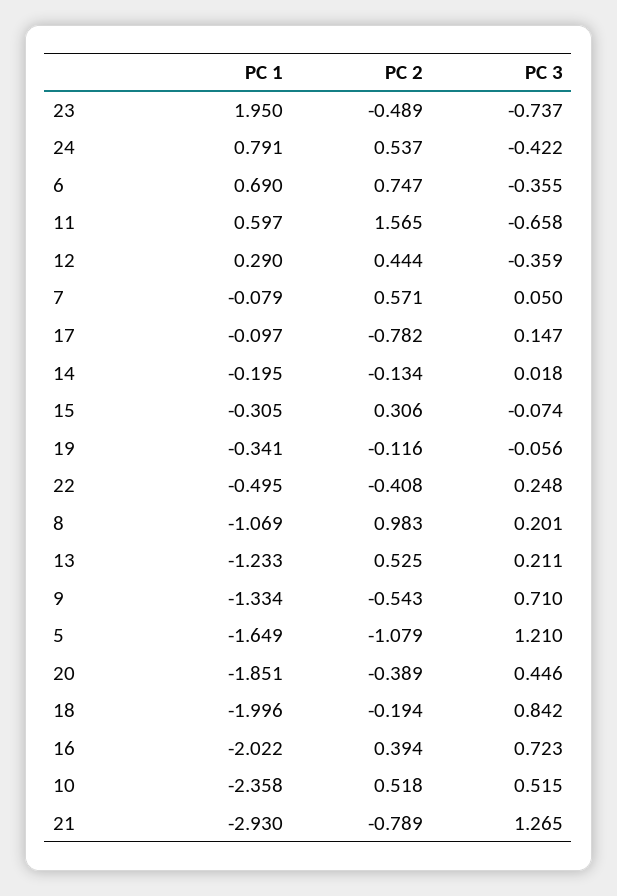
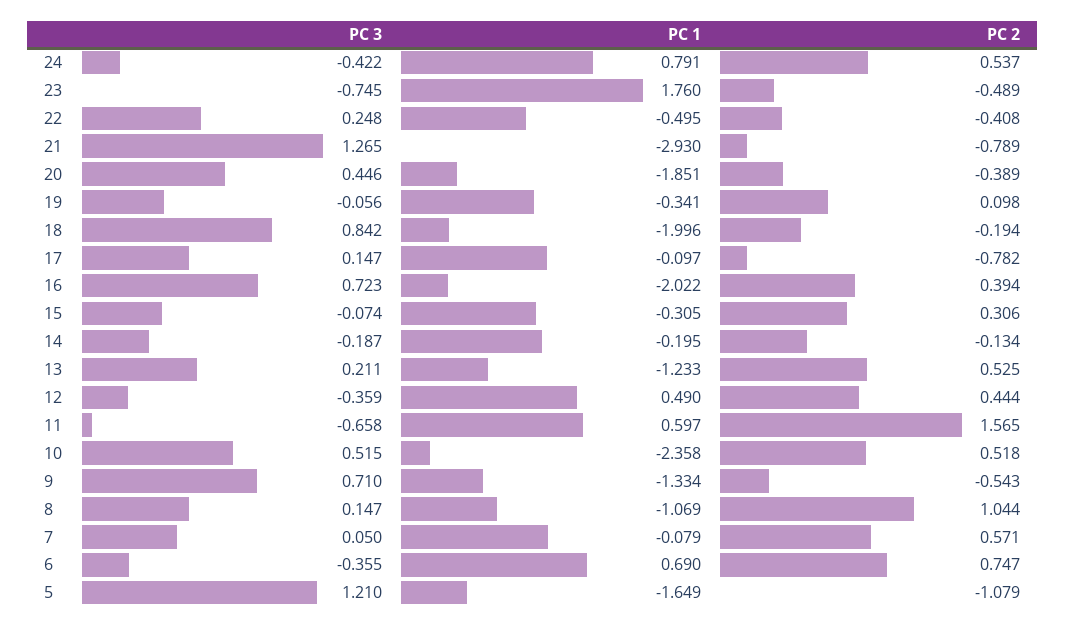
  {
    "PC 1": {
-     "23": 1.95,
+     "23": 1.76,
      "24": 0.791,
      "6": 0.69,
      "11": 0.597,
-     "12": 0.29,
+     "12": 0.49,
      "7": -0.079,
      "17": -0.097,
      "14": -0.195,
      "15": -0.305,
      "19": -0.341,
      "22": -0.495,
      "8": -1.069,
      "13": -1.233,
      "9": -1.334,
      "5": -1.649,
      "20": -1.851,
      "18": -1.996,
      "16": -2.022,
      "10": -2.358,
      "21": -2.93
    },
    "PC 2": {
      "23": -0.489,
      "24": 0.537,
      "6": 0.747,
      "11": 1.565,
      "12": 0.444,
      "7": 0.571,
      "17": -0.782,
      "14": -0.134,
      "15": 0.306,
-     "19": -0.116,
+     "19": 0.098,
      "22": -0.408,
-     "8": 0.983,
+     "8": 1.044,
      "13": 0.525,
      "9": -0.543,
      "5": -1.079,
      "20": -0.389,
      "18": -0.194,
      "16": 0.394,
      "10": 0.518,
      "21": -0.789
    },
    "PC 3": {
-     "23": -0.737,
+     "23": -0.745,
      "24": -0.422,
      "6": -0.355,
      "11": -0.658,
      "12": -0.359,
      "7": 0.05,
      "17": 0.147,
-     "14": 0.018,
+     "14": -0.187,
      "15": -0.074,
      "19": -0.056,
      "22": 0.248,
-     "8": 0.201,
+     "8": 0.147,
      "13": 0.211,
      "9": 0.71,
      "5": 1.21,
      "20": 0.446,
      "18": 0.842,
      "16": 0.723,
      "10": 0.515,
      "21": 1.265
    }
  }

